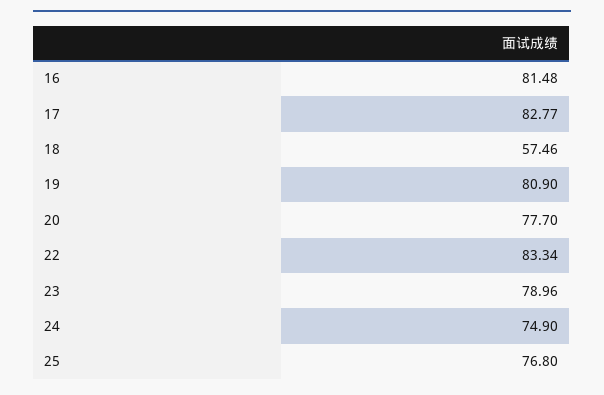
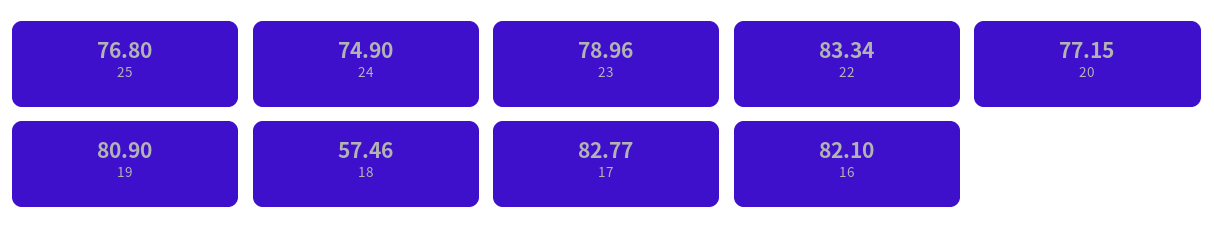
  {
-   "16": 81.48,
+   "16": 82.1,
    "17": 82.77,
    "18": 57.46,
    "19": 80.9,
-   "20": 77.7,
+   "20": 77.15,
    "22": 83.34,
    "23": 78.96,
    "24": 74.9,
    "25": 76.8
  }

